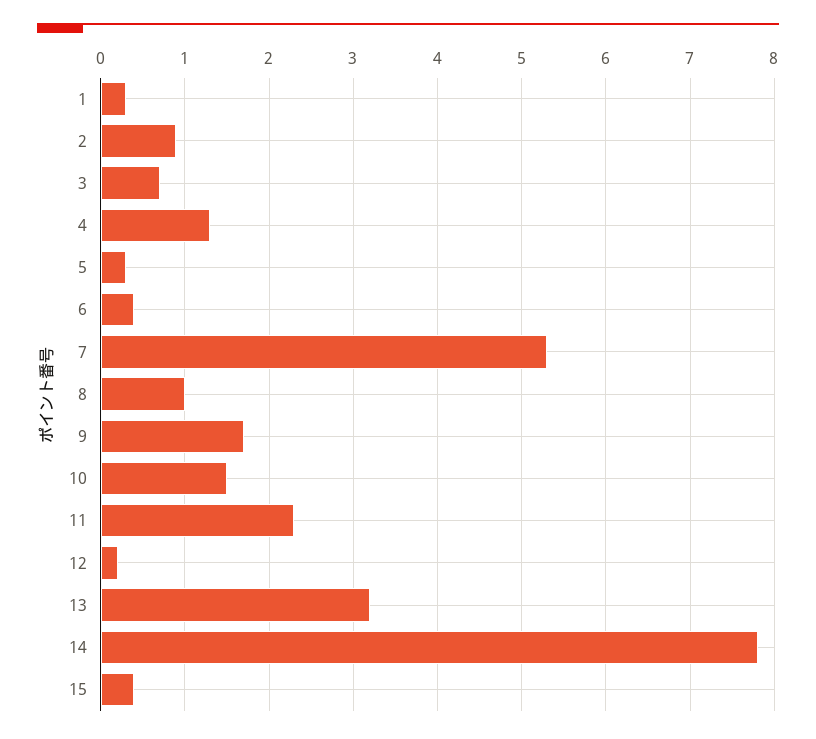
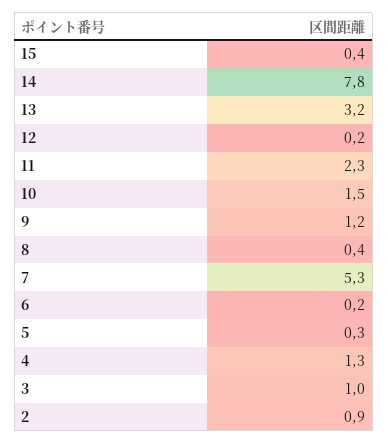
  {
-   "1": 0.3,
    "2": 0.9,
-   "3": 0.7,
+   "3": 1,
    "4": 1.3,
    "5": 0.3,
-   "6": 0.4,
+   "6": 0.2,
    "7": 5.3,
-   "8": 1,
+   "8": 0.4,
-   "9": 1.7,
+   "9": 1.2,
    "10": 1.5,
    "11": 2.3,
    "12": 0.2,
    "13": 3.2,
    "14": 7.8,
    "15": 0.4
  }

